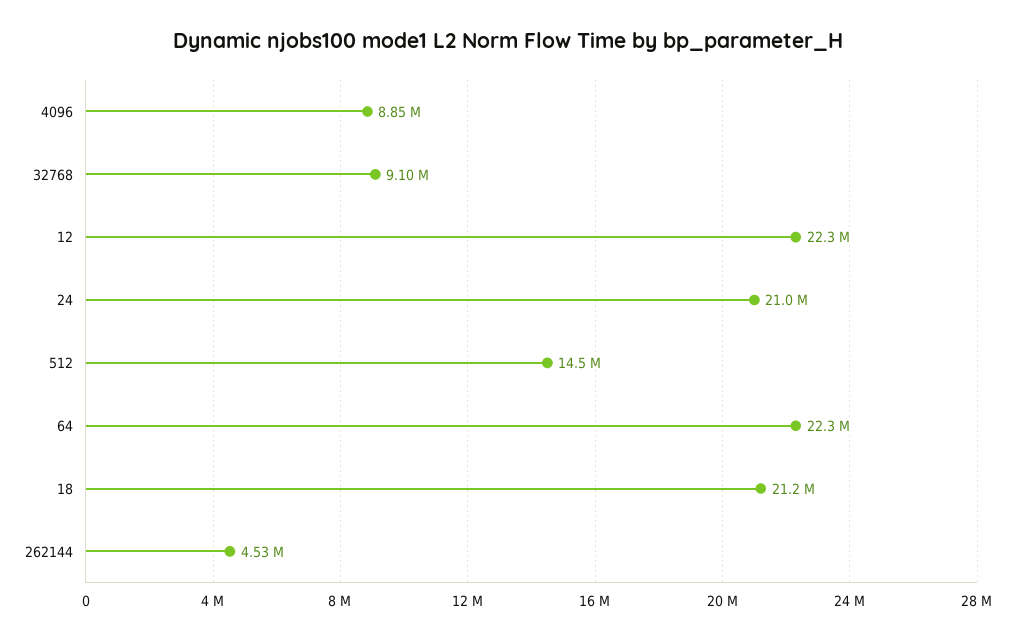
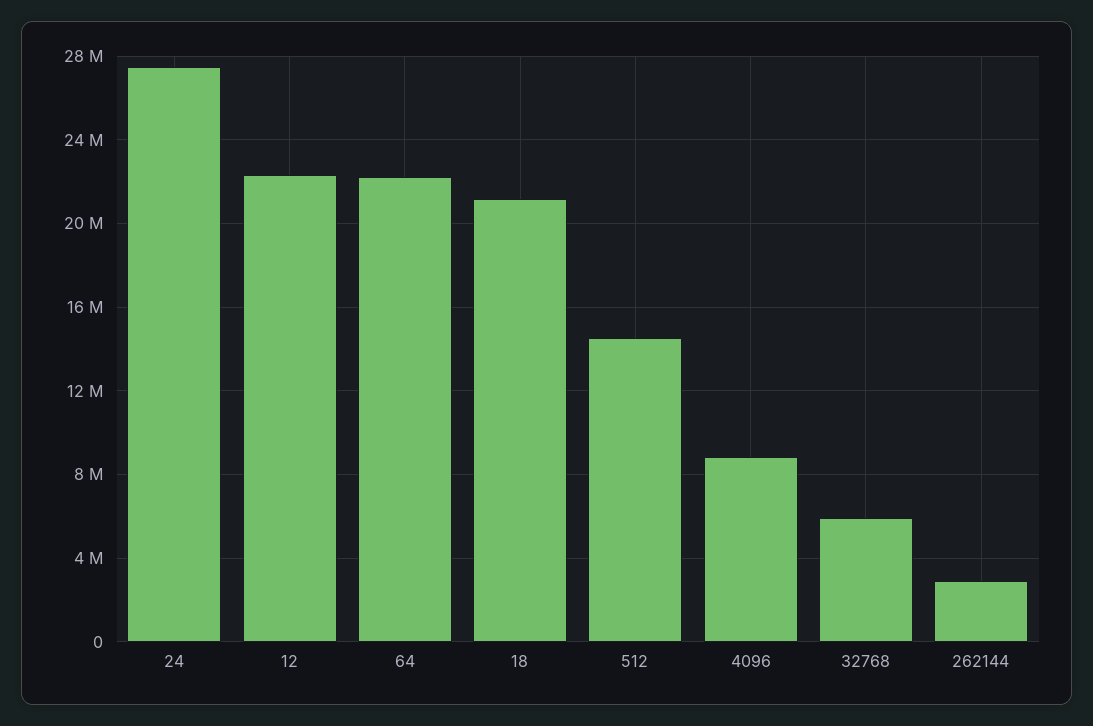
  {
    "4096": 8850000,
-   "32768": 9100000,
+   "32768": 6000000,
    "12": 22300000,
-   "24": 21000000,
+   "24": 27500000,
    "512": 14500000,
    "64": 22300000,
    "18": 21200000,
-   "262144": 4530000
+   "262144": 3000000
  }

